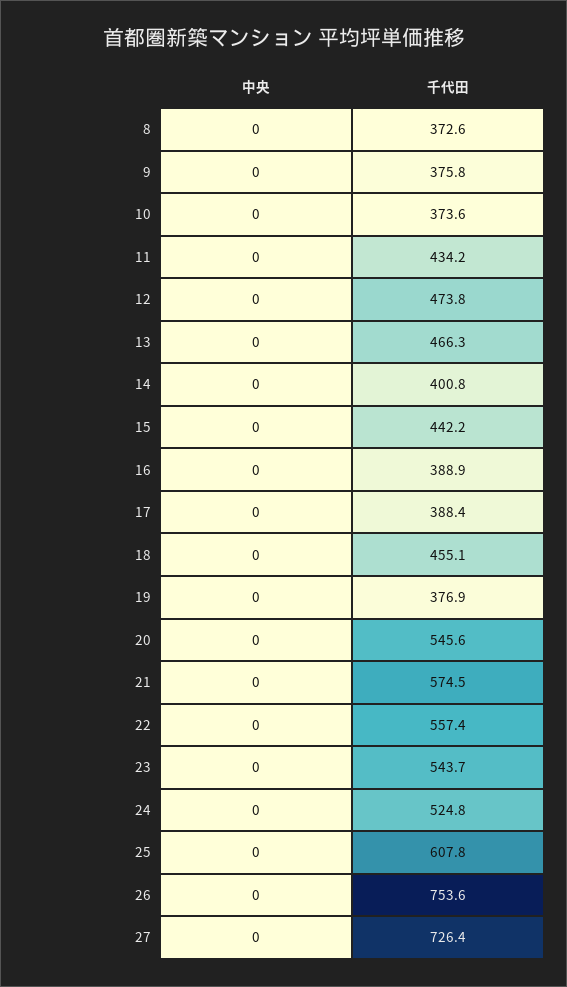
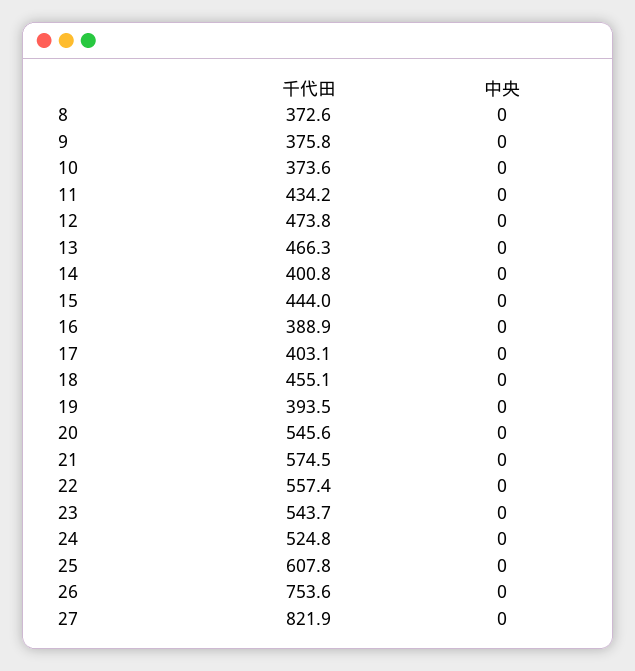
  {
    "中央": {
      "8": 0,
      "9": 0,
      "10": 0,
      "11": 0,
      "12": 0,
      "13": 0,
      "14": 0,
      "15": 0,
      "16": 0,
      "17": 0,
      "18": 0,
      "19": 0,
      "20": 0,
      "21": 0,
      "22": 0,
      "23": 0,
      "24": 0,
      "25": 0,
      "26": 0,
      "27": 0
    },
    "千代田": {
      "8": 372.6,
      "9": 375.8,
      "10": 373.6,
      "11": 434.2,
      "12": 473.8,
      "13": 466.3,
      "14": 400.8,
-     "15": 442.2,
+     "15": 444,
      "16": 388.9,
-     "17": 388.4,
+     "17": 403.1,
      "18": 455.1,
-     "19": 376.9,
+     "19": 393.5,
      "20": 545.6,
      "21": 574.5,
      "22": 557.4,
      "23": 543.7,
      "24": 524.8,
      "25": 607.8,
      "26": 753.6,
-     "27": 726.4
+     "27": 821.9
    }
  }

